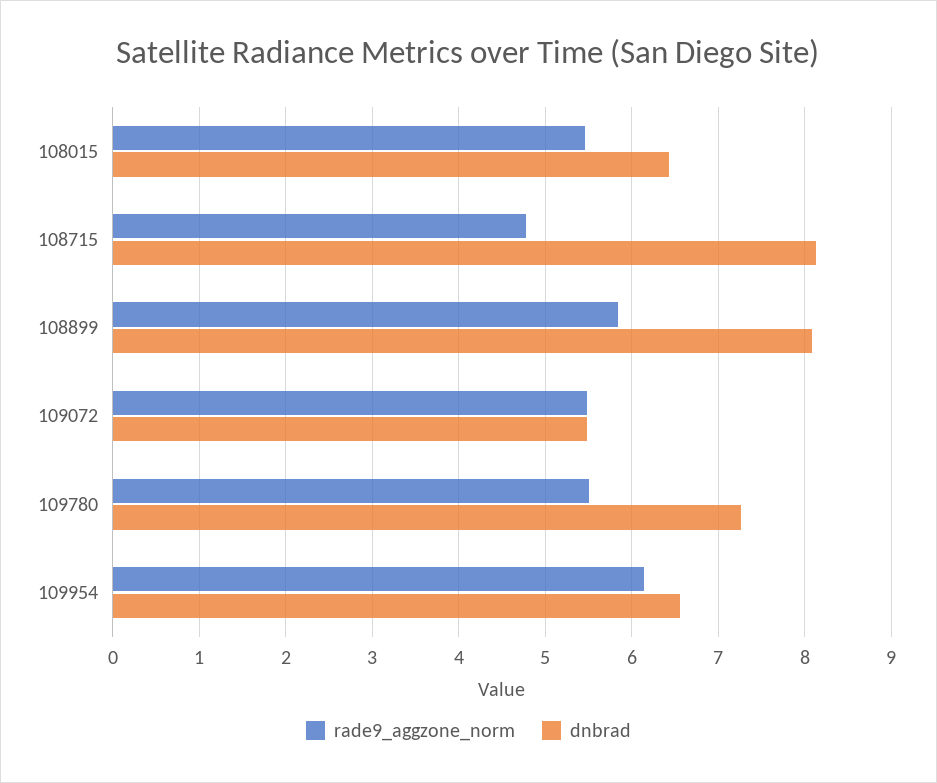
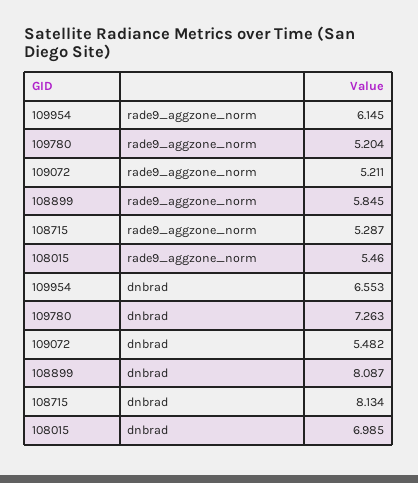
  {
    "rade9_aggzone_norm": {
      "108015": 5.46,
-     "108715": 4.8,
+     "108715": 5.287,
      "108899": 5.845,
-     "109072": 5.5,
+     "109072": 5.211,
-     "109780": 5.5,
+     "109780": 5.204,
      "109954": 6.145
    },
    "dnbrad": {
-     "108015": 6.4,
+     "108015": 6.985,
      "108715": 8.134,
      "108899": 8.087,
      "109072": 5.482,
      "109780": 7.263,
      "109954": 6.553
    }
  }

